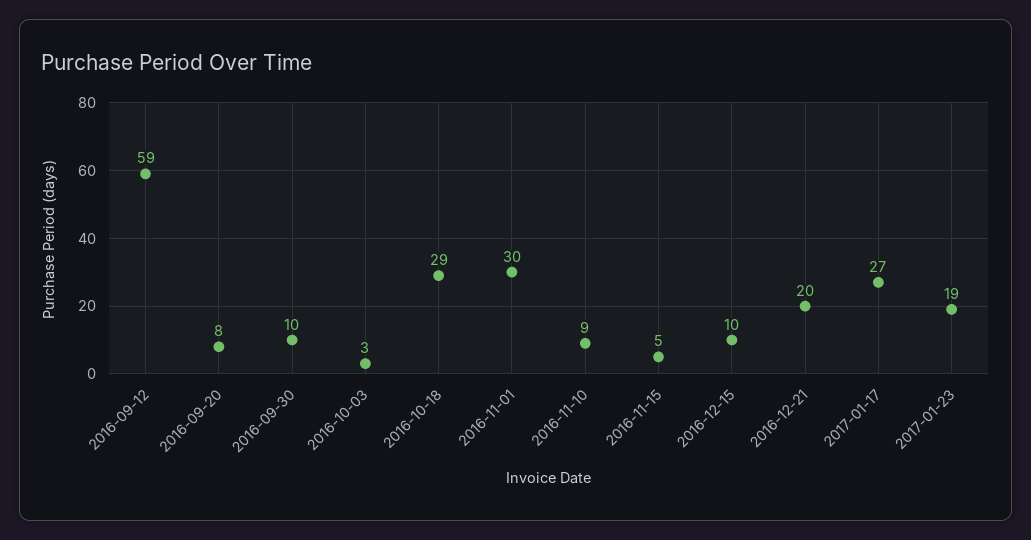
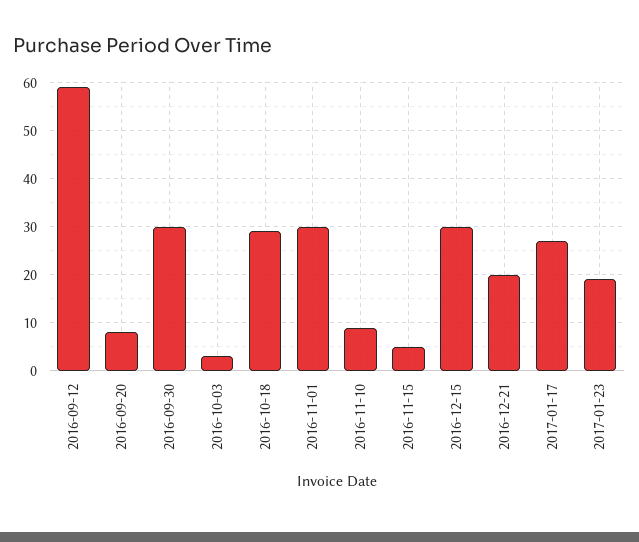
  {
    "2016-09-12": 59,
    "2016-09-20": 8,
-   "2016-09-30": 10,
+   "2016-09-30": 30,
    "2016-10-03": 3,
    "2016-10-18": 29,
    "2016-11-01": 30,
    "2016-11-10": 9,
    "2016-11-15": 5,
-   "2016-12-15": 10,
+   "2016-12-15": 30,
    "2016-12-21": 20,
    "2017-01-17": 27,
    "2017-01-23": 19
  }

